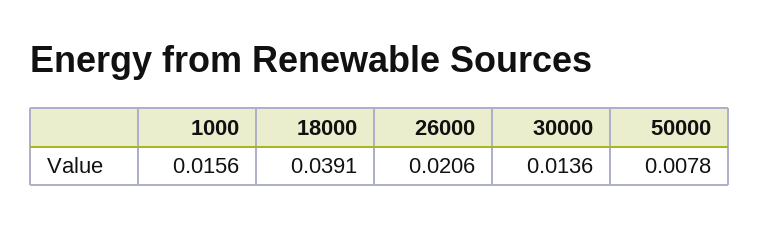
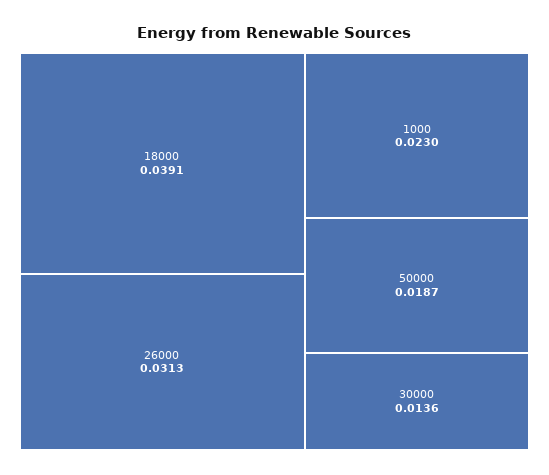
  {
-   "1000": 0.0156,
+   "1000": 0.023,
    "18000": 0.0391,
-   "26000": 0.0206,
+   "26000": 0.0313,
    "30000": 0.0136,
-   "50000": 0.0078
+   "50000": 0.0187
  }

